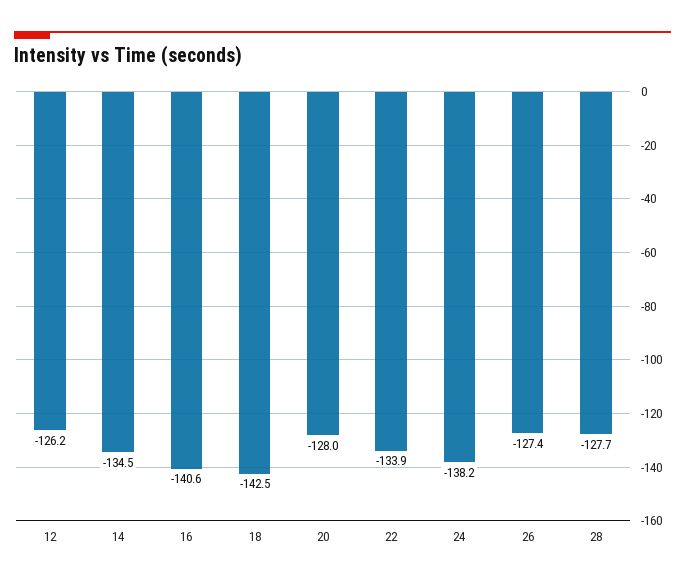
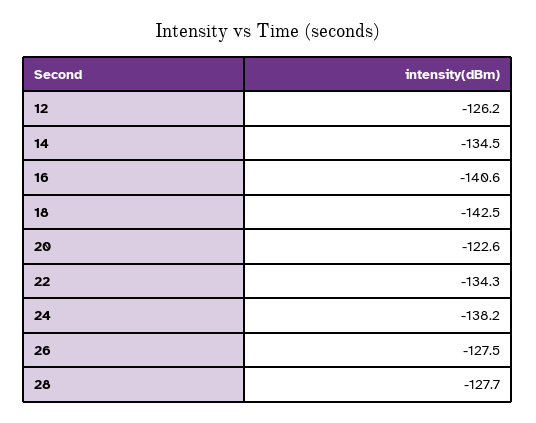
  {
    "12": -126.2,
    "14": -134.5,
    "16": -140.6,
    "18": -142.5,
-   "20": -128,
+   "20": -122.6,
-   "22": -133.9,
+   "22": -134.3,
    "24": -138.2,
-   "26": -127.4,
+   "26": -127.5,
    "28": -127.7
  }

